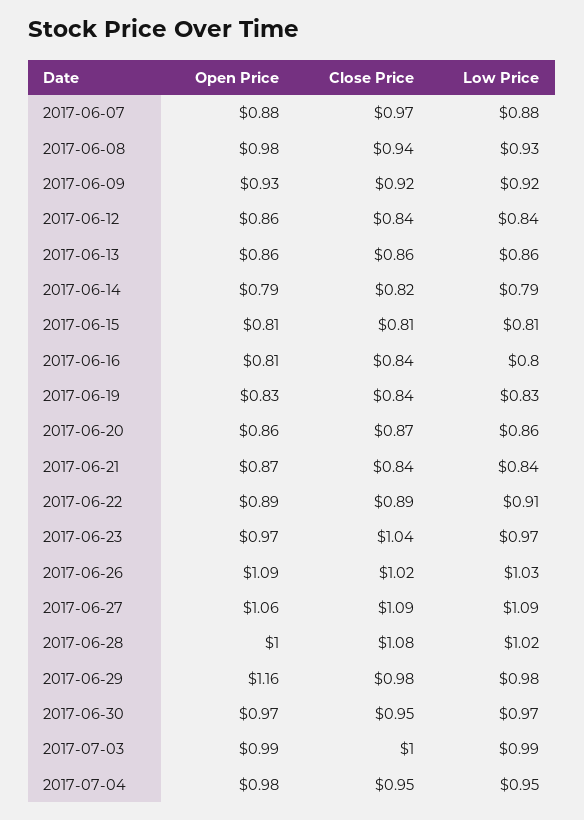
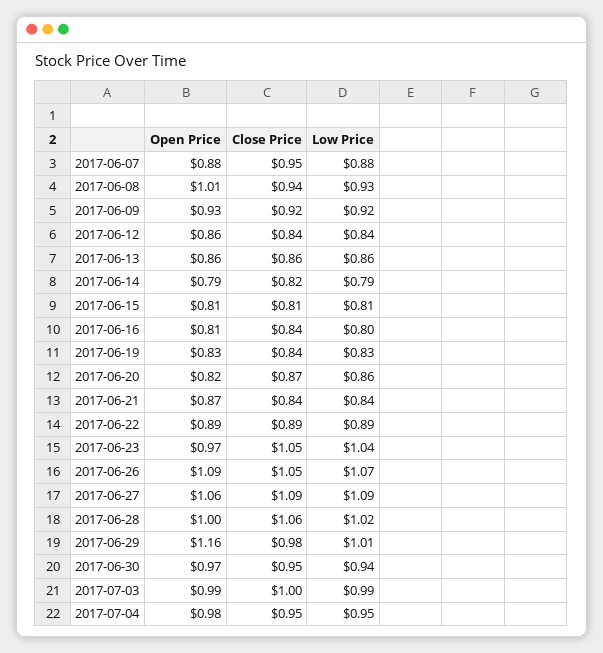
  {
    "Open Price": {
      "2017-06-07": 0.88,
-     "2017-06-08": 0.98,
+     "2017-06-08": 1.01,
      "2017-06-09": 0.93,
      "2017-06-12": 0.86,
      "2017-06-13": 0.86,
      "2017-06-14": 0.79,
      "2017-06-15": 0.81,
      "2017-06-16": 0.81,
      "2017-06-19": 0.83,
-     "2017-06-20": 0.86,
+     "2017-06-20": 0.82,
      "2017-06-21": 0.87,
      "2017-06-22": 0.89,
      "2017-06-23": 0.97,
      "2017-06-26": 1.09,
      "2017-06-27": 1.06,
      "2017-06-28": 1,
      "2017-06-29": 1.16,
      "2017-06-30": 0.97,
      "2017-07-03": 0.99,
      "2017-07-04": 0.98
    },
    "Close Price": {
-     "2017-06-07": 0.97,
+     "2017-06-07": 0.95,
      "2017-06-08": 0.94,
      "2017-06-09": 0.92,
      "2017-06-12": 0.84,
      "2017-06-13": 0.86,
      "2017-06-14": 0.82,
      "2017-06-15": 0.81,
      "2017-06-16": 0.84,
      "2017-06-19": 0.84,
      "2017-06-20": 0.87,
      "2017-06-21": 0.84,
      "2017-06-22": 0.89,
-     "2017-06-23": 1.04,
+     "2017-06-23": 1.05,
-     "2017-06-26": 1.02,
+     "2017-06-26": 1.05,
      "2017-06-27": 1.09,
-     "2017-06-28": 1.08,
+     "2017-06-28": 1.06,
      "2017-06-29": 0.98,
      "2017-06-30": 0.95,
      "2017-07-03": 1,
      "2017-07-04": 0.95
    },
    "Low Price": {
      "2017-06-07": 0.88,
      "2017-06-08": 0.93,
      "2017-06-09": 0.92,
      "2017-06-12": 0.84,
      "2017-06-13": 0.86,
      "2017-06-14": 0.79,
      "2017-06-15": 0.81,
      "2017-06-16": 0.8,
      "2017-06-19": 0.83,
      "2017-06-20": 0.86,
      "2017-06-21": 0.84,
-     "2017-06-22": 0.91,
+     "2017-06-22": 0.89,
-     "2017-06-23": 0.97,
+     "2017-06-23": 1.04,
-     "2017-06-26": 1.03,
+     "2017-06-26": 1.07,
      "2017-06-27": 1.09,
      "2017-06-28": 1.02,
-     "2017-06-29": 0.98,
+     "2017-06-29": 1.01,
-     "2017-06-30": 0.97,
+     "2017-06-30": 0.94,
      "2017-07-03": 0.99,
      "2017-07-04": 0.95
    }
  }

